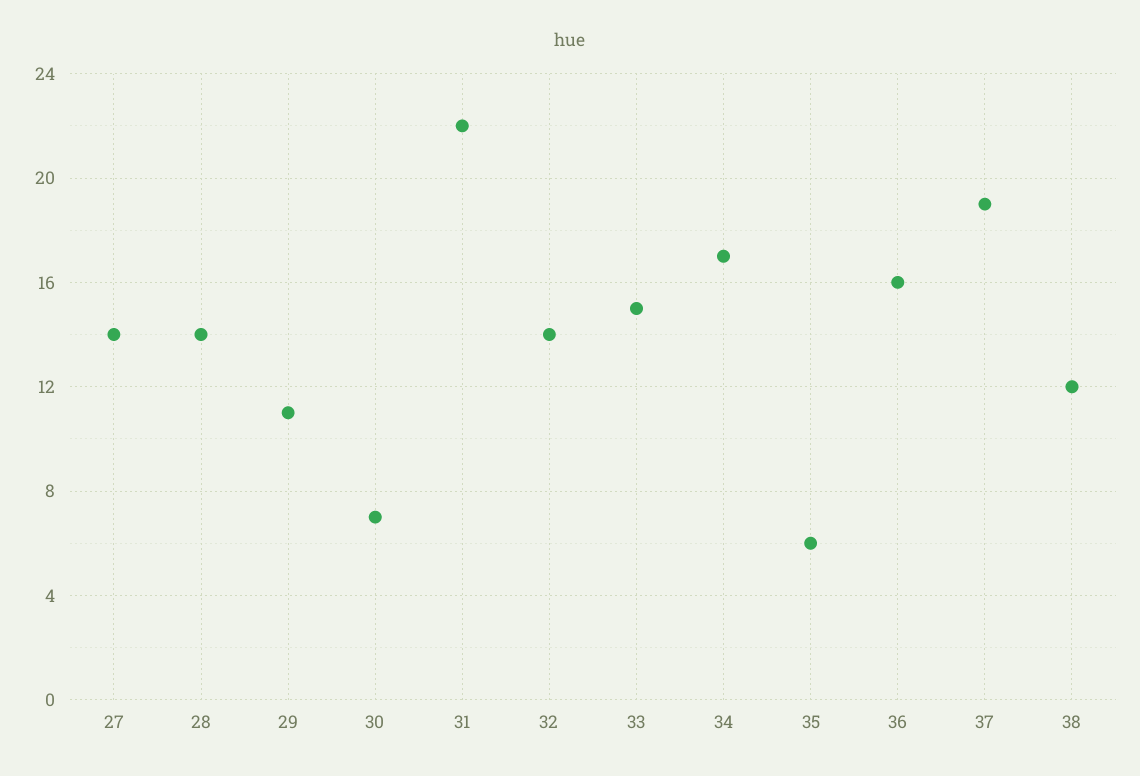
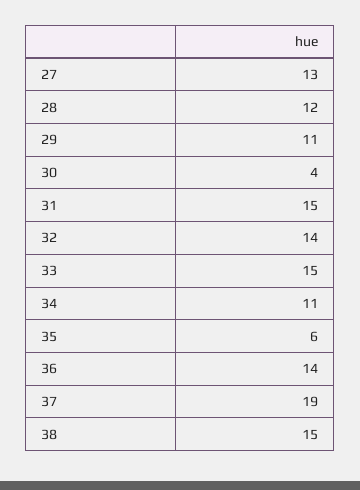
  {
-   "27": 14,
+   "27": 13,
-   "28": 14,
+   "28": 12,
    "29": 11,
-   "30": 7,
+   "30": 4,
-   "31": 22,
+   "31": 15,
    "32": 14,
    "33": 15,
-   "34": 17,
+   "34": 11,
    "35": 6,
-   "36": 16,
+   "36": 14,
    "37": 19,
-   "38": 12
+   "38": 15
  }

